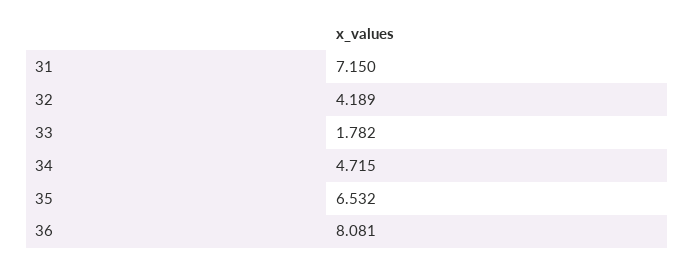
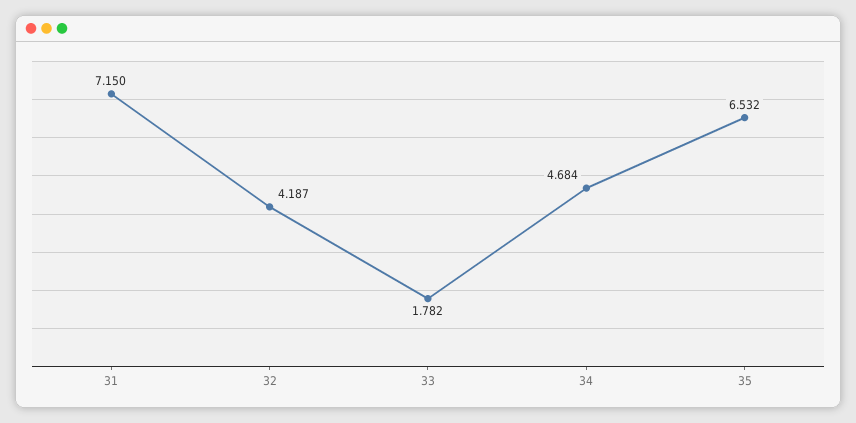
  {
    "31": 7.15,
-   "32": 4.189,
+   "32": 4.187,
    "33": 1.782,
-   "34": 4.715,
+   "34": 4.684,
-   "35": 6.532,
+   "35": 6.532
-   "36": 8.081
  }

